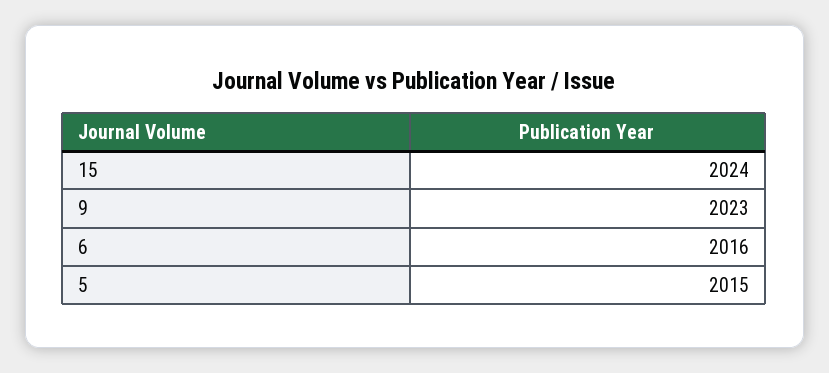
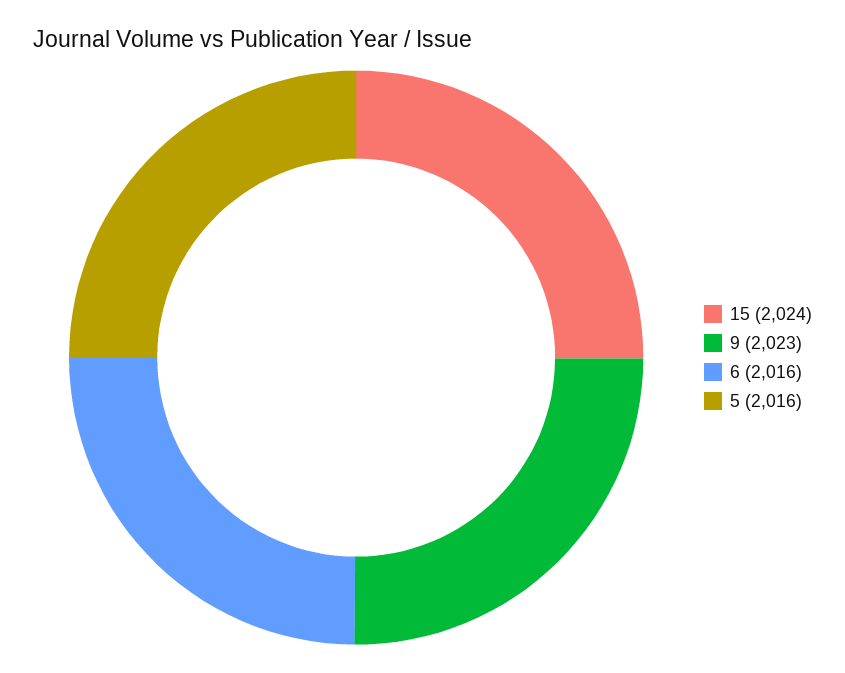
  {
    "15": 2024,
    "9": 2023,
    "6": 2016,
-   "5": 2015
+   "5": 2016
  }

